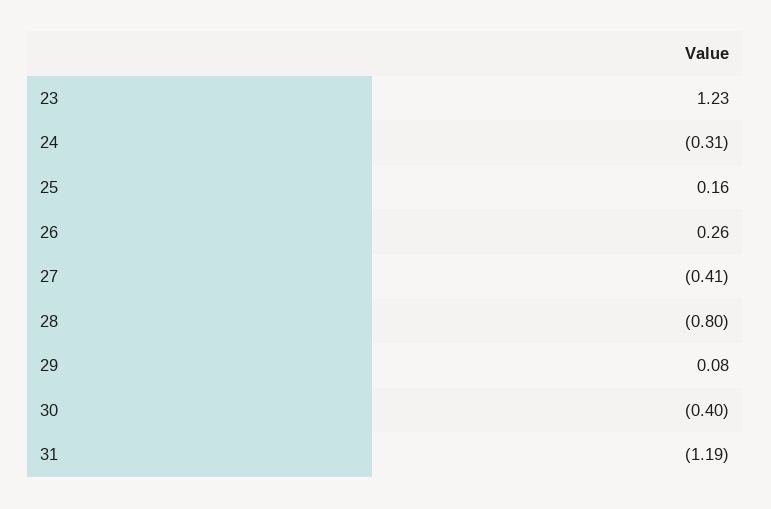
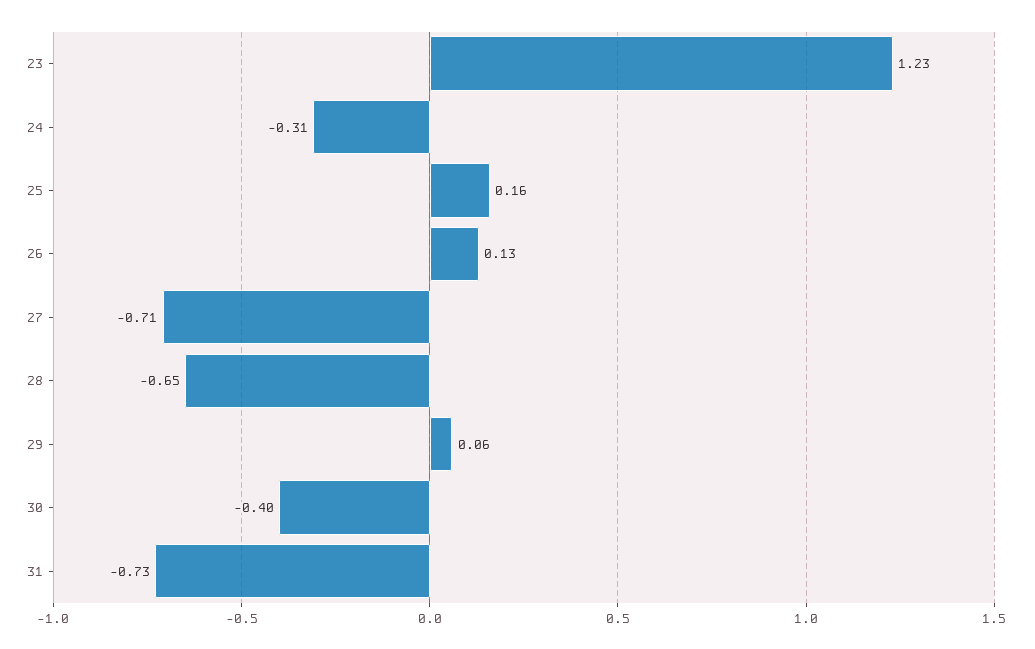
  {
    "23": 1.23,
    "24": -0.31,
    "25": 0.16,
-   "26": 0.26,
+   "26": 0.13,
-   "27": -0.41,
+   "27": -0.71,
-   "28": -0.8,
+   "28": -0.65,
-   "29": 0.08,
+   "29": 0.06,
    "30": -0.4,
-   "31": -1.19
+   "31": -0.73
  }

